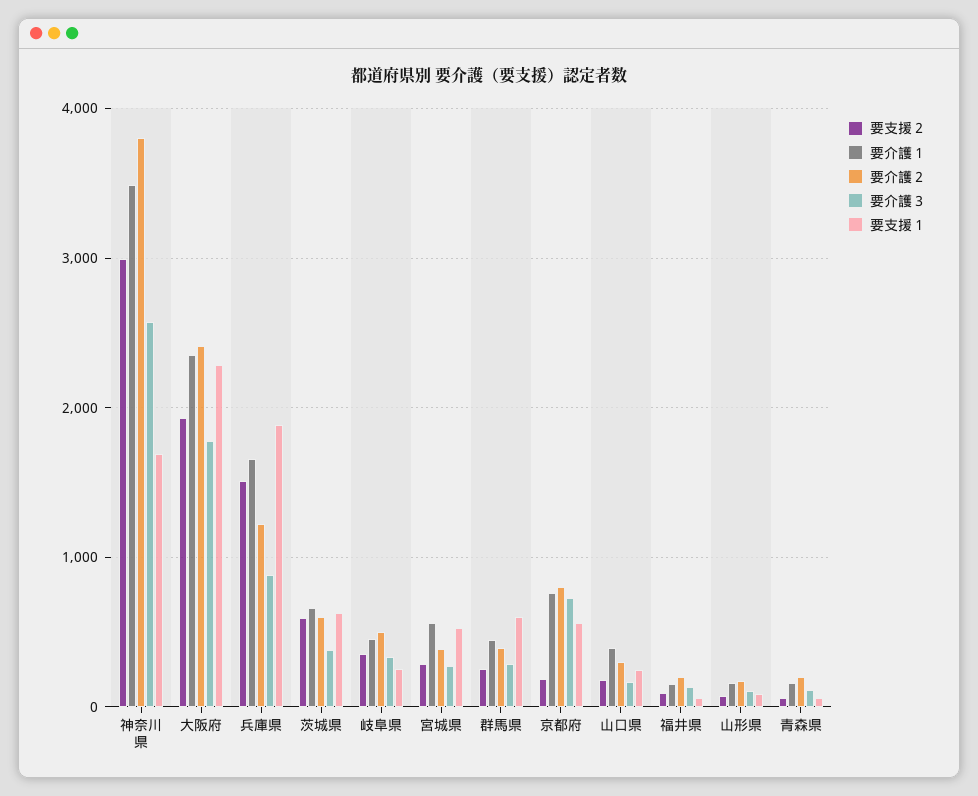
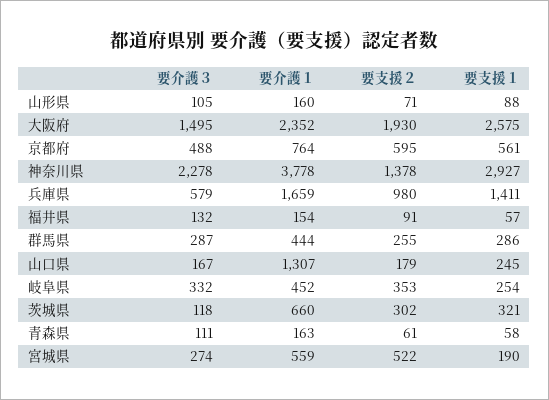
  {
    "要支援２": {
-     "神奈川県": 3000,
+     "神奈川県": 1378,
      "大阪府": 1930,
-     "兵庫県": 1500,
+     "兵庫県": 980,
-     "茨城県": 600,
+     "茨城県": 302,
      "岐阜県": 353,
-     "宮城県": 300,
+     "宮城県": 522,
      "群馬県": 255,
-     "京都府": 200,
+     "京都府": 595,
      "山口県": 179,
      "福井県": 91,
      "山形県": 71,
      "青森県": 61
    },
    "要介護１": {
-     "神奈川県": 3500,
+     "神奈川県": 3778,
      "大阪府": 2352,
      "兵庫県": 1659,
      "茨城県": 660,
      "岐阜県": 452,
      "宮城県": 559,
      "群馬県": 444,
      "京都府": 764,
-     "山口県": 400,
+     "山口県": 1307,
      "福井県": 154,
      "山形県": 160,
      "青森県": 163
    },
-   "要介護２": {
-     "神奈川県": 3800,
-     "大阪府": 2400,
-     "兵庫県": 1200,
-     "茨城県": 600,
-     "岐阜県": 500,
-     "宮城県": 400,
-     "群馬県": 400,
-     "京都府": 800,
-     "山口県": 300,
-     "福井県": 200,
-     "山形県": 200,
-     "青森県": 200
-   },
    "要介護３": {
-     "神奈川県": 2600,
+     "神奈川県": 2278,
-     "大阪府": 1800,
+     "大阪府": 1495,
-     "兵庫県": 900,
+     "兵庫県": 579,
-     "茨城県": 400,
+     "茨城県": 118,
      "岐阜県": 332,
      "宮城県": 274,
      "群馬県": 287,
-     "京都府": 700,
+     "京都府": 488,
      "山口県": 167,
      "福井県": 132,
      "山形県": 105,
      "青森県": 111
    },
    "要支援１": {
-     "神奈川県": 1700,
+     "神奈川県": 2927,
-     "大阪府": 2300,
+     "大阪府": 2575,
-     "兵庫県": 1900,
+     "兵庫県": 1411,
-     "茨城県": 600,
+     "茨城県": 321,
      "岐阜県": 254,
-     "宮城県": 500,
+     "宮城県": 190,
-     "群馬県": 600,
+     "群馬県": 286,
      "京都府": 561,
      "山口県": 245,
      "福井県": 57,
      "山形県": 88,
      "青森県": 58
    }
  }

